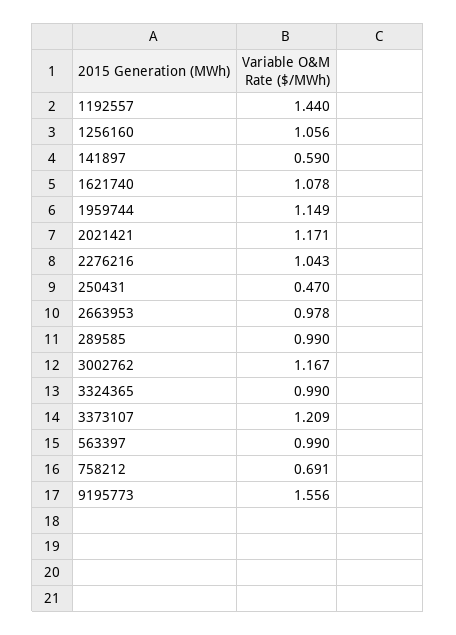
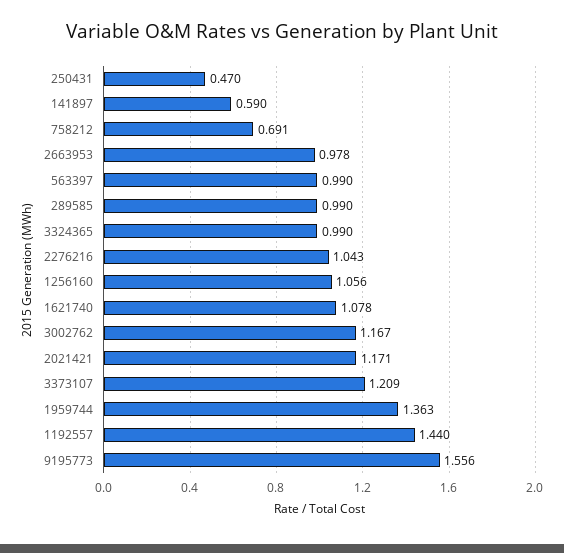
  {
    "1192557": 1.44,
    "1256160": 1.056,
    "141897": 0.59,
    "1621740": 1.078,
-   "1959744": 1.149,
+   "1959744": 1.363,
    "2021421": 1.171,
    "2276216": 1.043,
    "250431": 0.47,
    "2663953": 0.978,
    "289585": 0.99,
    "3002762": 1.167,
    "3324365": 0.99,
    "3373107": 1.209,
    "563397": 0.99,
    "758212": 0.691,
    "9195773": 1.556
  }

